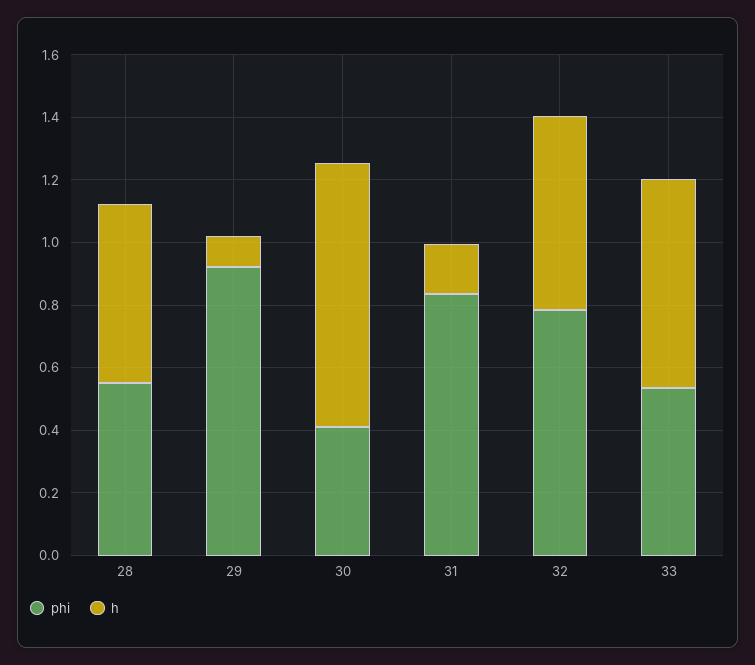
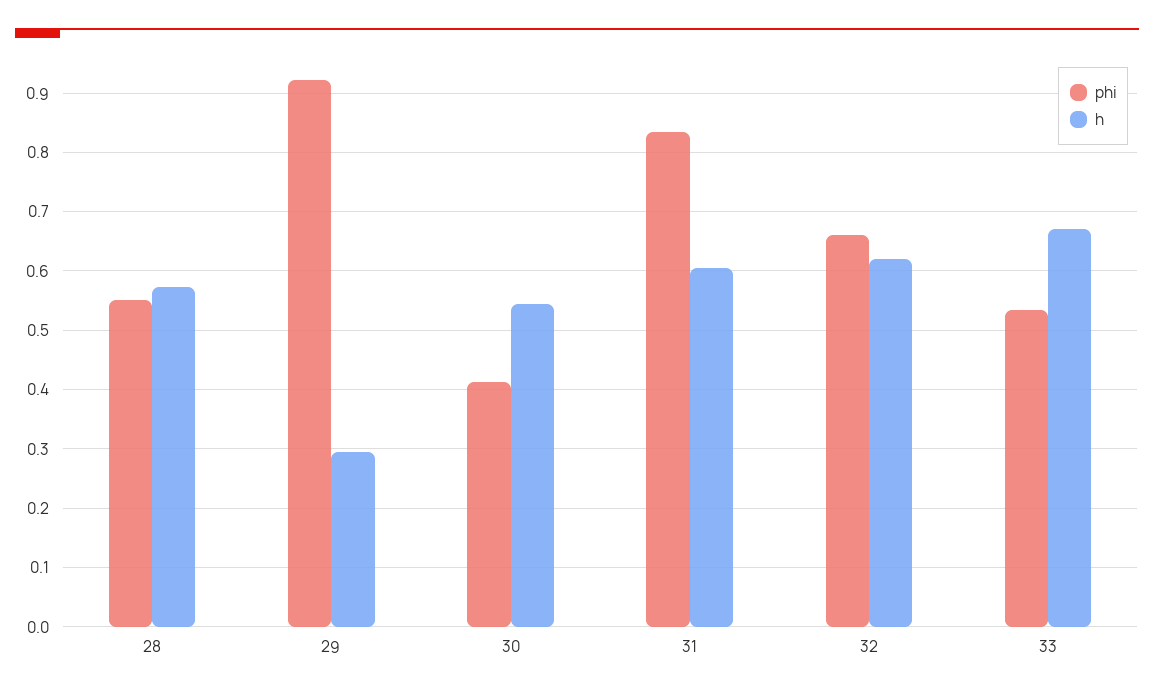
  {
    "phi": {
      "28": 0.56,
      "29": 0.92,
      "30": 0.42,
      "31": 0.84,
-     "32": 0.8,
+     "32": 0.66,
      "33": 0.54
    },
    "h": {
      "28": 0.58,
-     "29": 0.1,
+     "29": 0.3,
-     "30": 0.85,
+     "30": 0.54,
-     "31": 0.15,
+     "31": 0.6,
      "32": 0.62,
      "33": 0.68
    }
  }

